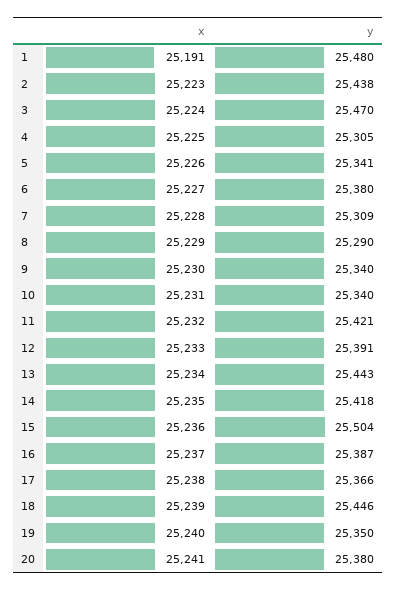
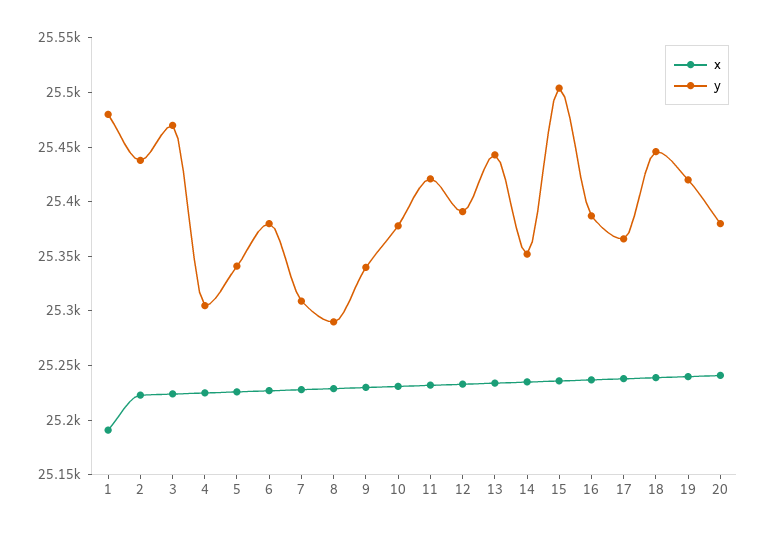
  {
    "x": {
      "1": 25191,
      "2": 25223,
      "3": 25224,
      "4": 25225,
      "5": 25226,
      "6": 25227,
      "7": 25228,
      "8": 25229,
      "9": 25230,
      "10": 25231,
      "11": 25232,
      "12": 25233,
      "13": 25234,
      "14": 25235,
      "15": 25236,
      "16": 25237,
      "17": 25238,
      "18": 25239,
      "19": 25240,
      "20": 25241
    },
    "y": {
      "1": 25480,
      "2": 25438,
      "3": 25470,
      "4": 25305,
      "5": 25341,
      "6": 25380,
      "7": 25309,
      "8": 25290,
      "9": 25340,
-     "10": 25340,
+     "10": 25380,
      "11": 25421,
      "12": 25391,
      "13": 25443,
-     "14": 25418,
+     "14": 25350,
      "15": 25504,
      "16": 25387,
      "17": 25366,
      "18": 25446,
-     "19": 25350,
+     "19": 25420,
      "20": 25380
    }
  }

